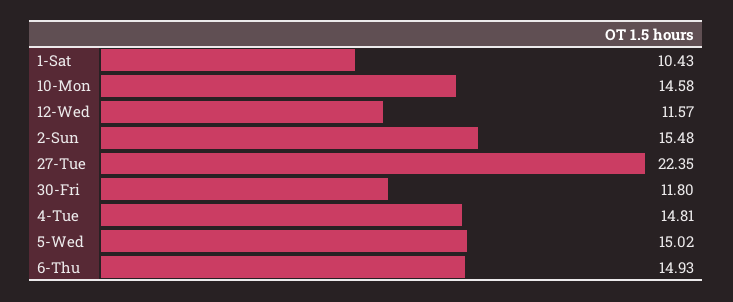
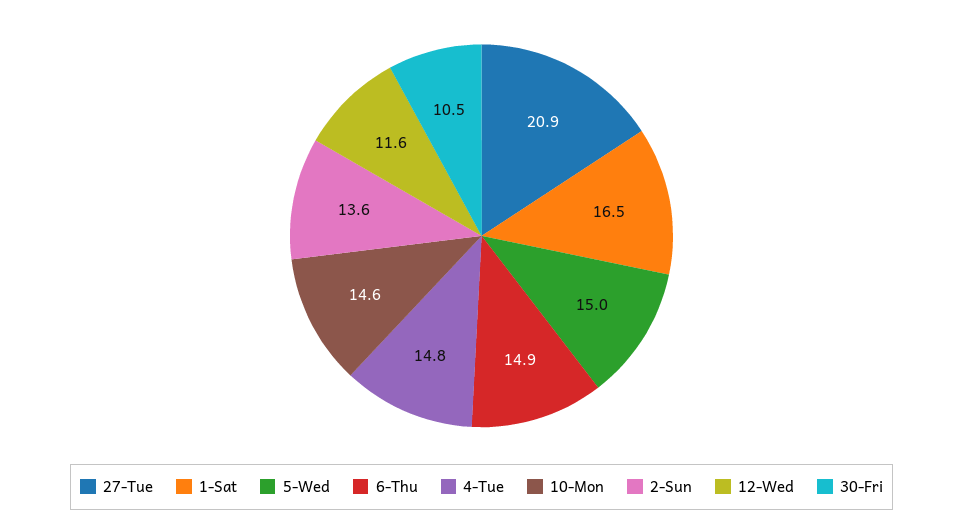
  {
-   "1-Sat": 10.43,
+   "1-Sat": 16.5,
    "10-Mon": 14.58,
    "12-Wed": 11.57,
-   "2-Sun": 15.48,
+   "2-Sun": 13.6,
-   "27-Tue": 22.35,
+   "27-Tue": 20.9,
-   "30-Fri": 11.8,
+   "30-Fri": 10.5,
    "4-Tue": 14.81,
    "5-Wed": 15.02,
    "6-Thu": 14.93
  }

